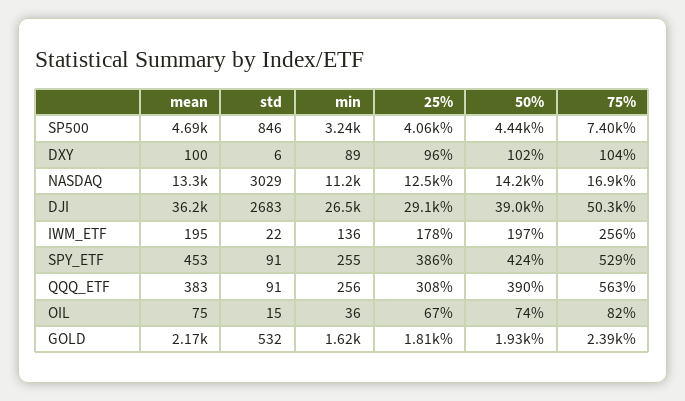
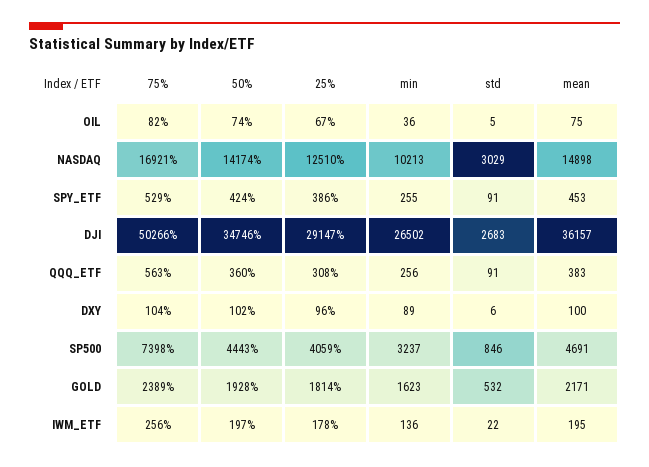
  {
    "mean": {
      "SP500": 4691,
      "DXY": 100,
-     "NASDAQ": 13300,
+     "NASDAQ": 14898,
      "DJI": 36157,
      "IWM_ETF": 195,
      "SPY_ETF": 453,
      "QQQ_ETF": 383,
      "OIL": 75,
      "GOLD": 2171
    },
    "std": {
      "SP500": 846,
      "DXY": 6,
      "NASDAQ": 3029,
      "DJI": 2683,
      "IWM_ETF": 22,
      "SPY_ETF": 91,
      "QQQ_ETF": 91,
-     "OIL": 15,
+     "OIL": 5,
      "GOLD": 532
    },
    "min": {
      "SP500": 3237,
      "DXY": 89,
-     "NASDAQ": 11200,
+     "NASDAQ": 10213,
      "DJI": 26502,
      "IWM_ETF": 136,
      "SPY_ETF": 255,
      "QQQ_ETF": 256,
      "OIL": 36,
      "GOLD": 1623
    },
    "25%": {
      "SP500": 4059,
      "DXY": 96,
      "NASDAQ": 12510,
      "DJI": 29147,
      "IWM_ETF": 178,
      "SPY_ETF": 386,
      "QQQ_ETF": 308,
      "OIL": 67,
      "GOLD": 1814
    },
    "50%": {
      "SP500": 4443,
      "DXY": 102,
      "NASDAQ": 14174,
-     "DJI": 39000,
+     "DJI": 34746,
      "IWM_ETF": 197,
      "SPY_ETF": 424,
-     "QQQ_ETF": 390,
+     "QQQ_ETF": 360,
      "OIL": 74,
      "GOLD": 1928
    },
    "75%": {
      "SP500": 7398,
      "DXY": 104,
      "NASDAQ": 16921,
      "DJI": 50266,
      "IWM_ETF": 256,
      "SPY_ETF": 529,
      "QQQ_ETF": 563,
      "OIL": 82,
      "GOLD": 2389
    }
  }

